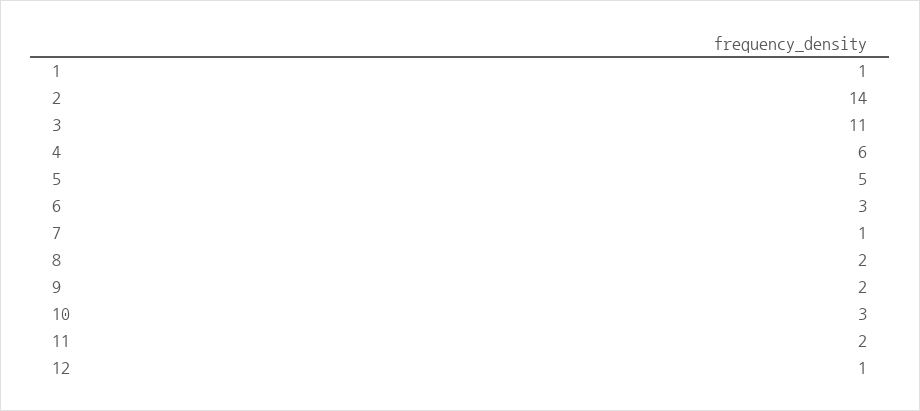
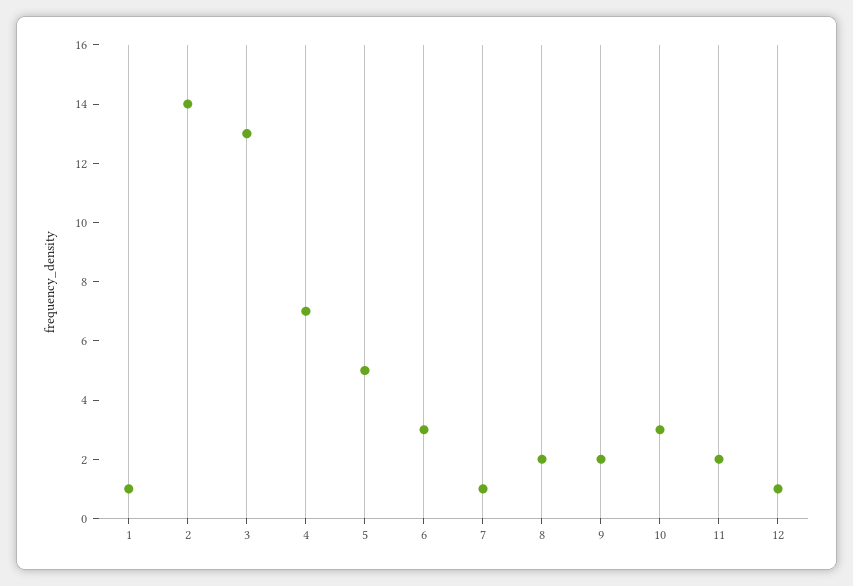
  {
    "1": 1,
    "2": 14,
-   "3": 11,
+   "3": 13,
-   "4": 6,
+   "4": 7,
    "5": 5,
    "6": 3,
    "7": 1,
    "8": 2,
    "9": 2,
    "10": 3,
    "11": 2,
    "12": 1
  }

